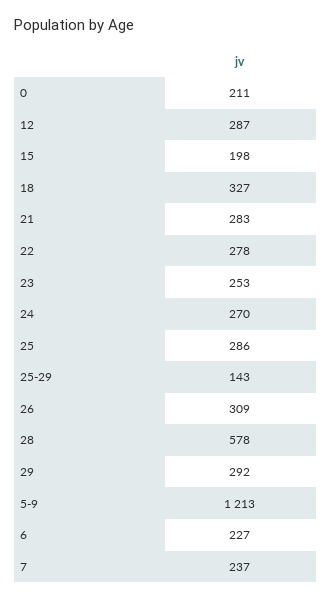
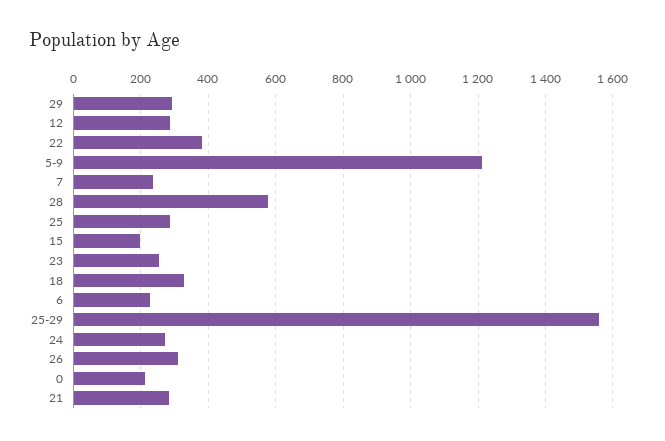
  {
    "0": 211,
    "12": 287,
    "15": 198,
    "18": 327,
    "21": 283,
-   "22": 278,
+   "22": 380,
    "23": 253,
    "24": 270,
    "25": 286,
-   "25-29": 143,
+   "25-29": 1560,
    "26": 309,
    "28": 578,
    "29": 292,
    "5-9": 1213,
    "6": 227,
    "7": 237
  }

